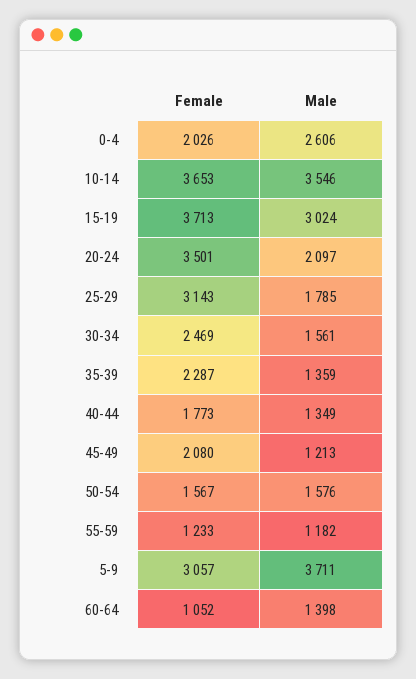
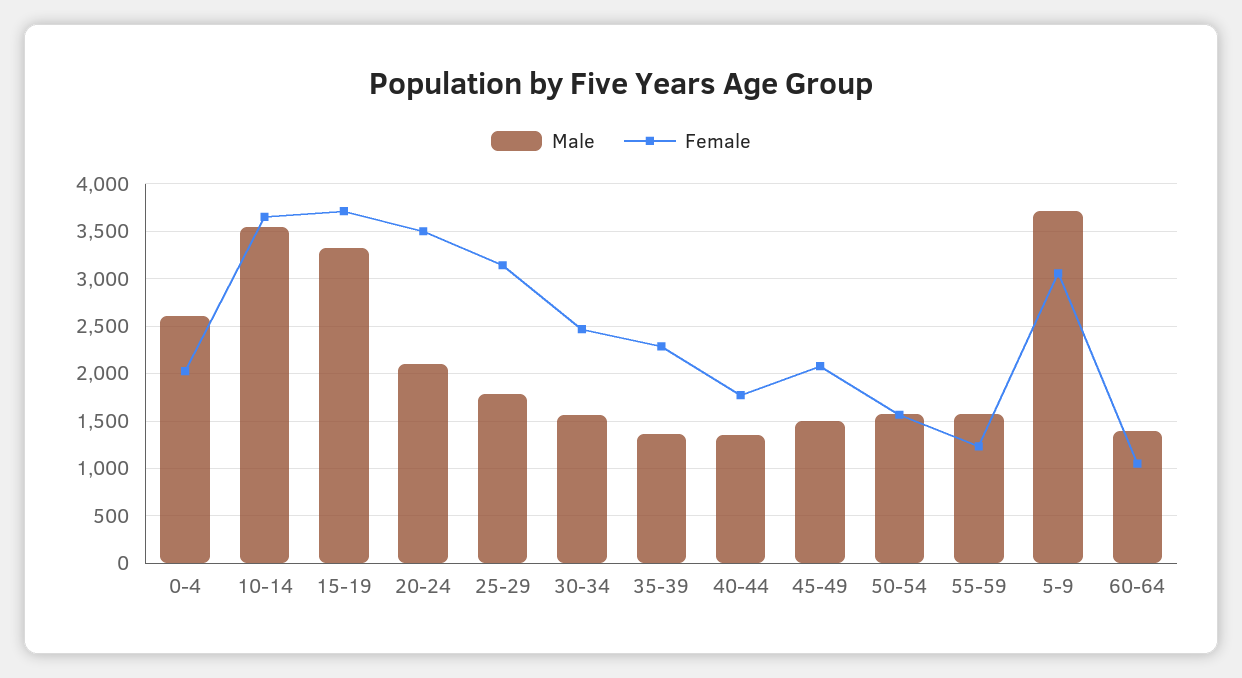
  {
    "Female": {
      "0-4": 2026,
      "10-14": 3653,
      "15-19": 3713,
      "20-24": 3501,
      "25-29": 3143,
      "30-34": 2469,
      "35-39": 2287,
      "40-44": 1773,
      "45-49": 2080,
      "50-54": 1567,
      "55-59": 1233,
      "5-9": 3057,
      "60-64": 1052
    },
    "Male": {
      "0-4": 2606,
      "10-14": 3546,
-     "15-19": 3024,
+     "15-19": 3300,
      "20-24": 2097,
      "25-29": 1785,
      "30-34": 1561,
      "35-39": 1359,
      "40-44": 1349,
-     "45-49": 1213,
+     "45-49": 1500,
      "50-54": 1576,
-     "55-59": 1182,
+     "55-59": 1600,
      "5-9": 3711,
      "60-64": 1398
    }
  }

